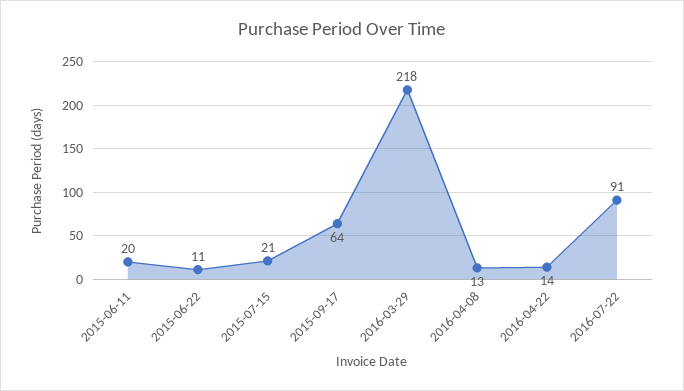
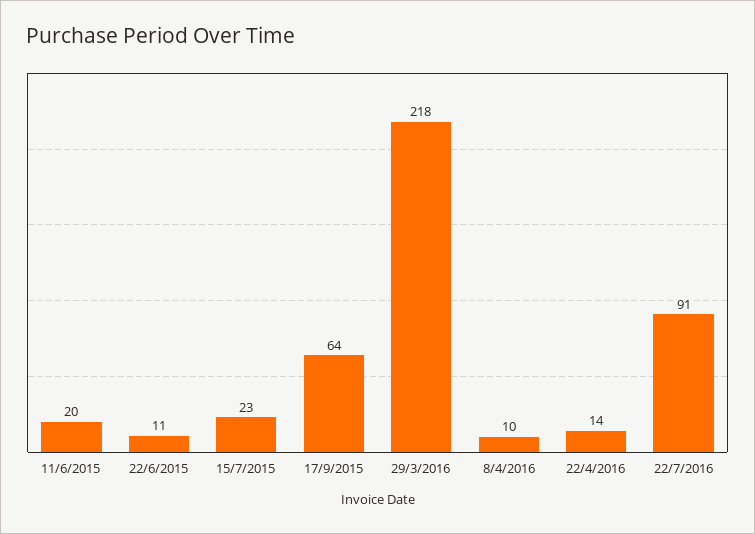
  {
    "2015-06-11": 20,
    "2015-06-22": 11,
-   "2015-07-15": 21,
+   "2015-07-15": 23,
    "2015-09-17": 64,
    "2016-03-29": 218,
-   "2016-04-08": 13,
+   "2016-04-08": 10,
    "2016-04-22": 14,
    "2016-07-22": 91
  }

